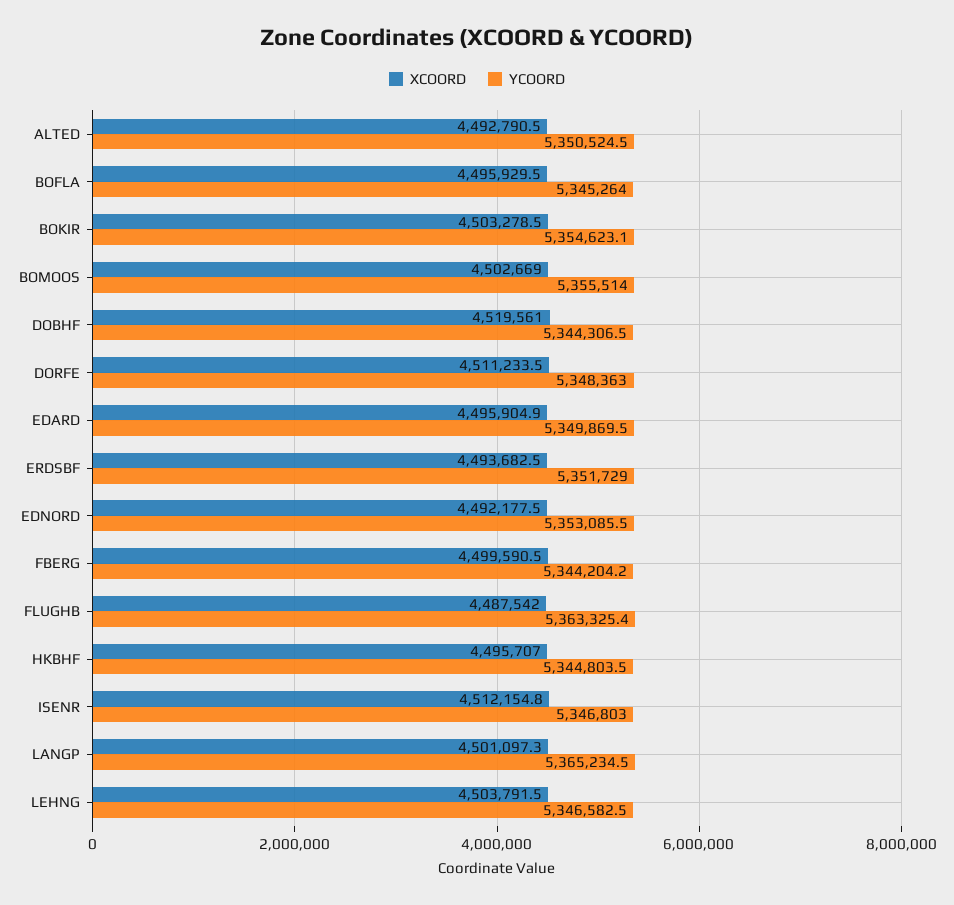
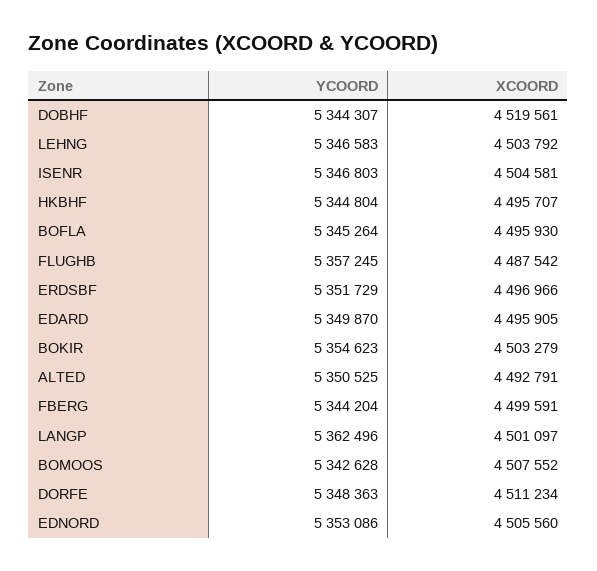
  {
    "XCOORD": {
      "ALTED": 4492790.5,
      "BOFLA": 4495929.5,
      "BOKIR": 4503278.5,
-     "BOMOOS": 4502669,
+     "BOMOOS": 4507552,
      "DOBHF": 4519561,
      "DORFE": 4511233.5,
      "EDARD": 4495904.9,
-     "ERDSBF": 4493682.5,
+     "ERDSBF": 4496966,
-     "EDNORD": 4492177.5,
+     "EDNORD": 4505560,
      "FBERG": 4499590.5,
      "FLUGHB": 4487542,
      "HKBHF": 4495707,
-     "ISENR": 4512154.8,
+     "ISENR": 4504581,
      "LANGP": 4501097.3,
      "LEHNG": 4503791.5
    },
    "YCOORD": {
      "ALTED": 5350524.5,
      "BOFLA": 5345264,
      "BOKIR": 5354623.1,
-     "BOMOOS": 5355514,
+     "BOMOOS": 5342628,
      "DOBHF": 5344306.5,
      "DORFE": 5348363,
      "EDARD": 5349869.5,
      "ERDSBF": 5351729,
      "EDNORD": 5353085.5,
      "FBERG": 5344204.2,
-     "FLUGHB": 5363325.4,
+     "FLUGHB": 5357245,
      "HKBHF": 5344803.5,
      "ISENR": 5346803,
-     "LANGP": 5365234.5,
+     "LANGP": 5362496,
      "LEHNG": 5346582.5
    }
  }

